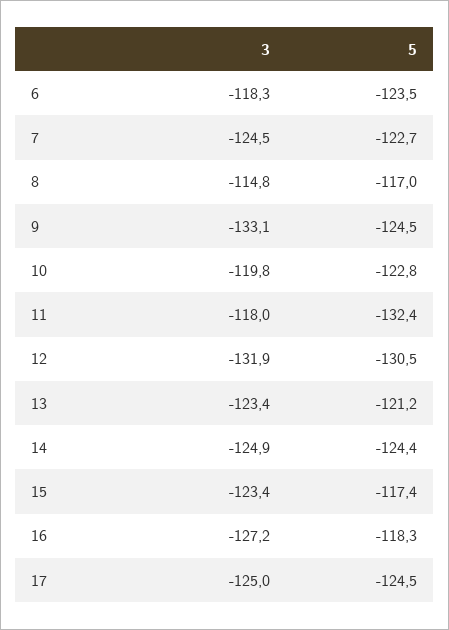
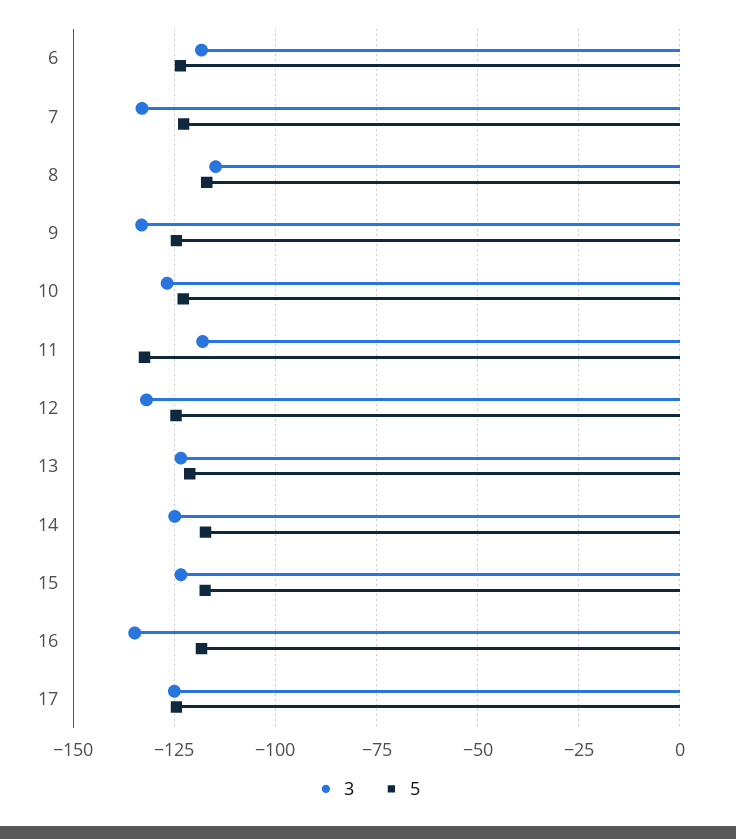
  {
    "3": {
      "6": -118.3,
-     "7": -124.5,
+     "7": -132.5,
      "8": -114.8,
      "9": -133.1,
-     "10": -119.8,
+     "10": -127.5,
      "11": -118,
      "12": -131.9,
      "13": -123.4,
      "14": -124.9,
      "15": -123.4,
-     "16": -127.2,
+     "16": -135,
      "17": -125
    },
    "5": {
      "6": -123.5,
      "7": -122.7,
      "8": -117,
      "9": -124.5,
      "10": -122.8,
      "11": -132.4,
-     "12": -130.5,
+     "12": -125,
      "13": -121.2,
-     "14": -124.4,
+     "14": -117.5,
      "15": -117.4,
      "16": -118.3,
      "17": -124.5
    }
  }

